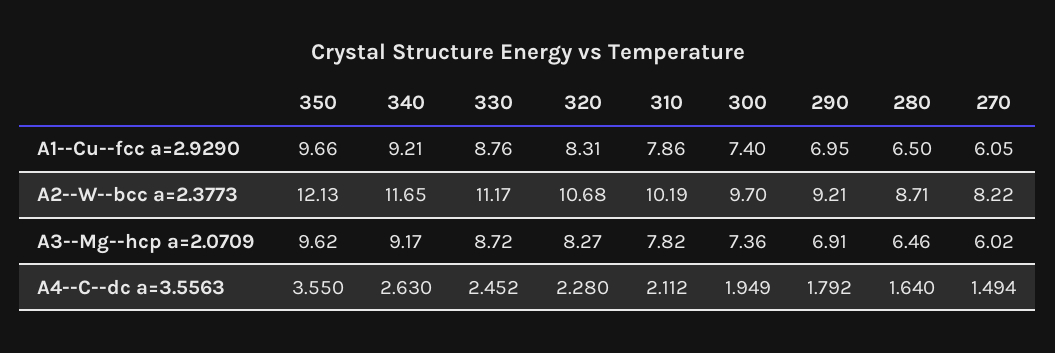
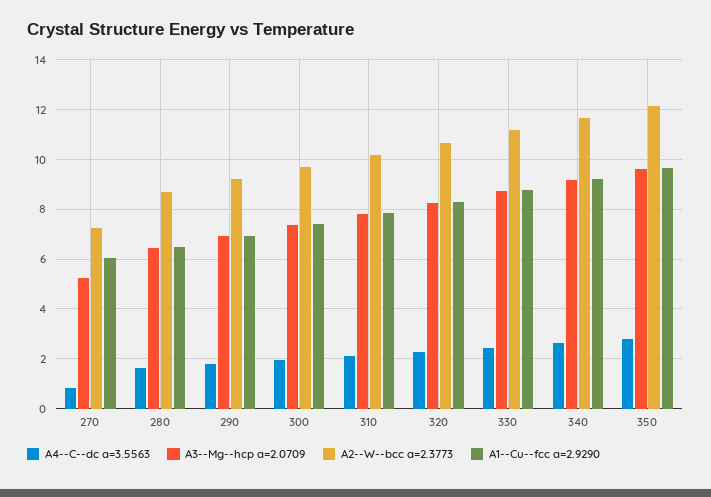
  {
    "A1--Cu--fcc a=2.9290": {
      "350": 9.66,
      "340": 9.21,
      "330": 8.76,
      "320": 8.31,
      "310": 7.86,
      "300": 7.4,
      "290": 6.95,
      "280": 6.5,
      "270": 6.05
    },
    "A2--W--bcc a=2.3773": {
      "350": 12.13,
      "340": 11.65,
      "330": 11.17,
      "320": 10.68,
      "310": 10.19,
      "300": 9.7,
      "290": 9.21,
      "280": 8.71,
-     "270": 8.22
+     "270": 7.25
    },
    "A3--Mg--hcp a=2.0709": {
      "350": 9.62,
      "340": 9.17,
      "330": 8.72,
      "320": 8.27,
      "310": 7.82,
      "300": 7.36,
      "290": 6.91,
      "280": 6.46,
-     "270": 6.02
+     "270": 5.25
    },
    "A4--C--dc a=3.5563": {
-     "350": 3.55,
+     "350": 2.75,
      "340": 2.63,
      "330": 2.452,
      "320": 2.28,
      "310": 2.112,
      "300": 1.949,
      "290": 1.792,
      "280": 1.64,
-     "270": 1.494
+     "270": 0.75
    }
  }

